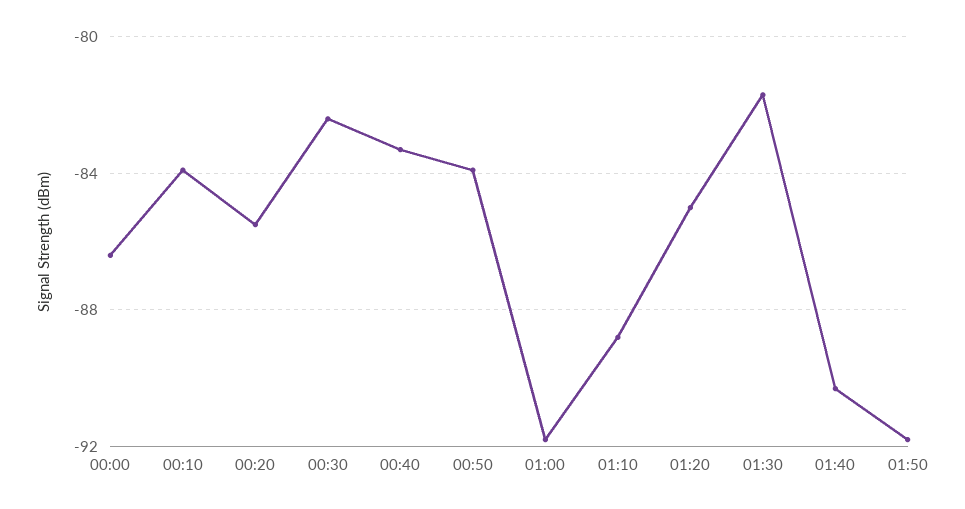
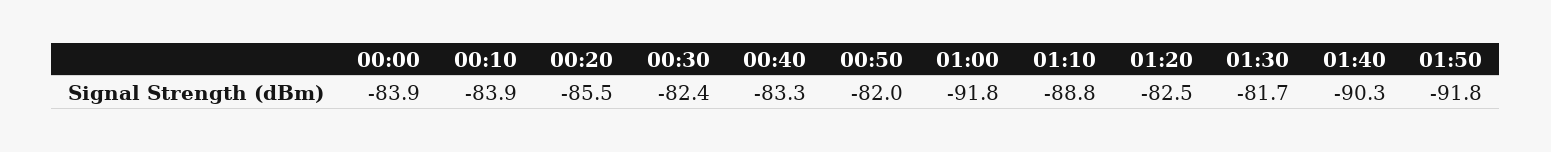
  {
-   "00:00": -86.5,
+   "00:00": -83.9,
    "00:10": -83.9,
    "00:20": -85.5,
    "00:30": -82.4,
    "00:40": -83.3,
-   "00:50": -84,
+   "00:50": -82,
    "01:00": -91.8,
    "01:10": -88.8,
-   "01:20": -85,
+   "01:20": -82.5,
    "01:30": -81.7,
    "01:40": -90.3,
    "01:50": -91.8
  }

